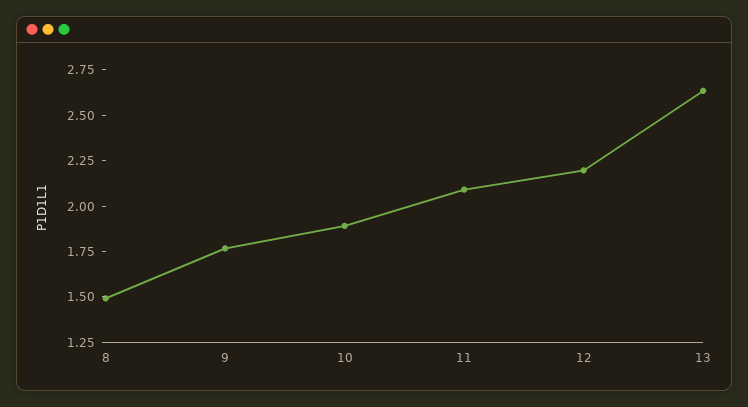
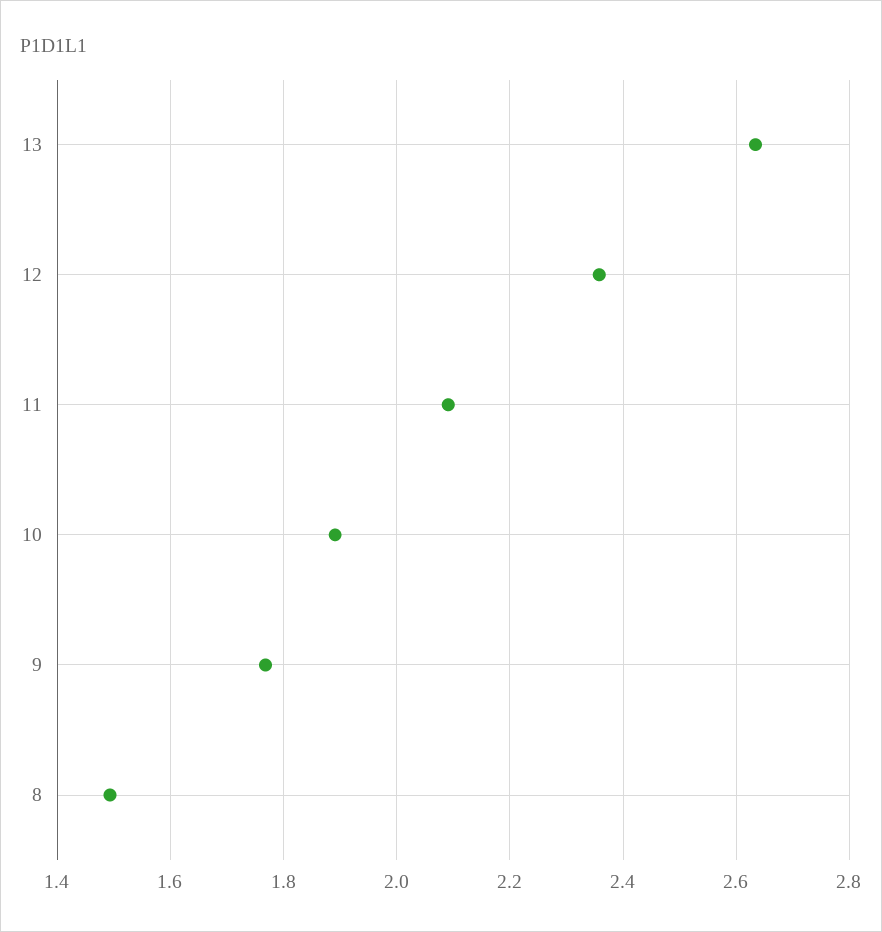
  {
    "8": 1.5,
    "9": 1.76,
    "10": 1.9,
    "11": 2.1,
-   "12": 2.2,
+   "12": 2.36,
    "13": 2.64
  }

